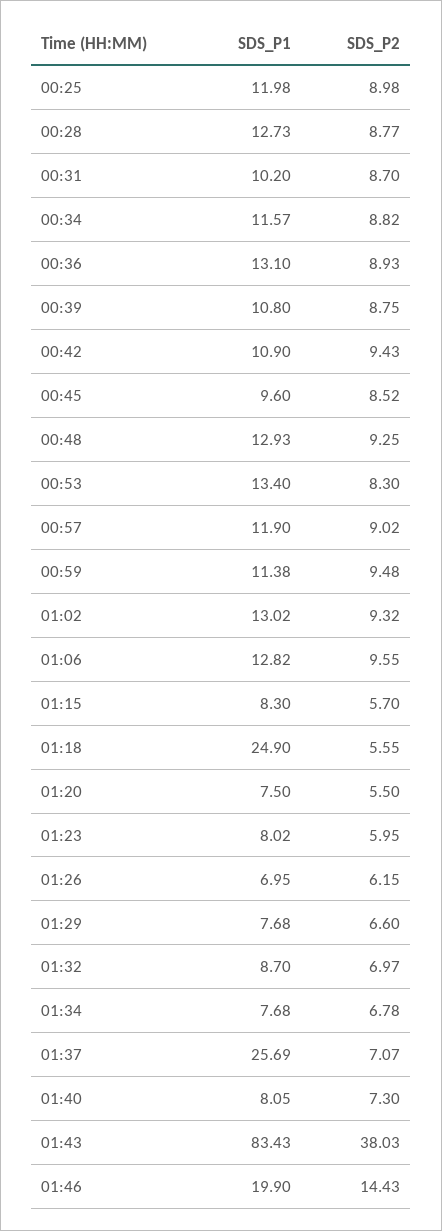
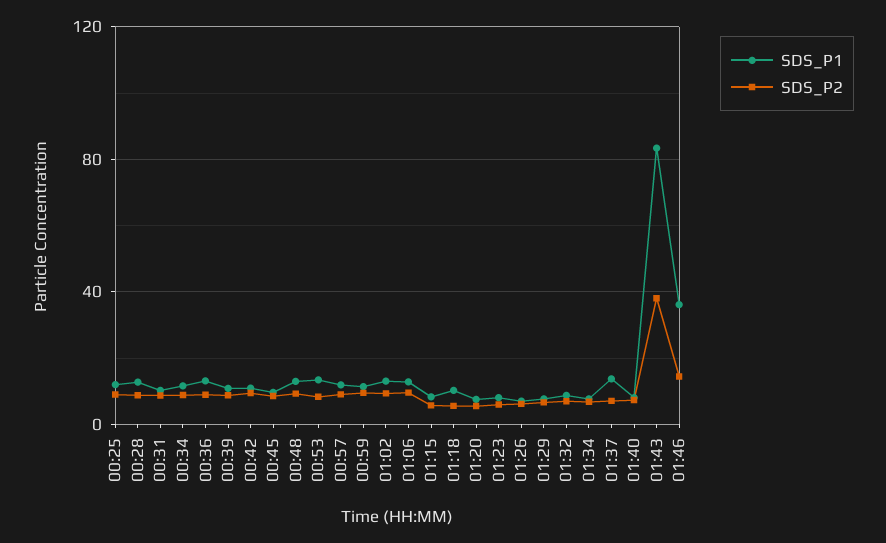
  {
    "SDS_P1": {
      "00:25": 11.98,
      "00:28": 12.73,
      "00:31": 10.2,
      "00:34": 11.57,
      "00:36": 13.1,
      "00:39": 10.8,
      "00:42": 10.9,
      "00:45": 9.6,
      "00:48": 12.93,
      "00:53": 13.4,
      "00:57": 11.9,
      "00:59": 11.38,
      "01:02": 13.02,
      "01:06": 12.82,
      "01:15": 8.3,
-     "01:18": 24.9,
+     "01:18": 10,
      "01:20": 7.5,
      "01:23": 8.02,
      "01:26": 6.95,
      "01:29": 7.68,
      "01:32": 8.7,
      "01:34": 7.68,
-     "01:37": 25.69,
+     "01:37": 15,
      "01:40": 8.05,
      "01:43": 83.43,
-     "01:46": 19.9
+     "01:46": 35
    },
    "SDS_P2": {
      "00:25": 8.98,
      "00:28": 8.77,
      "00:31": 8.7,
      "00:34": 8.82,
      "00:36": 8.93,
      "00:39": 8.75,
      "00:42": 9.43,
      "00:45": 8.52,
      "00:48": 9.25,
      "00:53": 8.3,
      "00:57": 9.02,
      "00:59": 9.48,
      "01:02": 9.32,
      "01:06": 9.55,
      "01:15": 5.7,
      "01:18": 5.55,
      "01:20": 5.5,
      "01:23": 5.95,
      "01:26": 6.15,
      "01:29": 6.6,
      "01:32": 6.97,
      "01:34": 6.78,
      "01:37": 7.07,
      "01:40": 7.3,
      "01:43": 38.03,
      "01:46": 14.43
    }
  }

